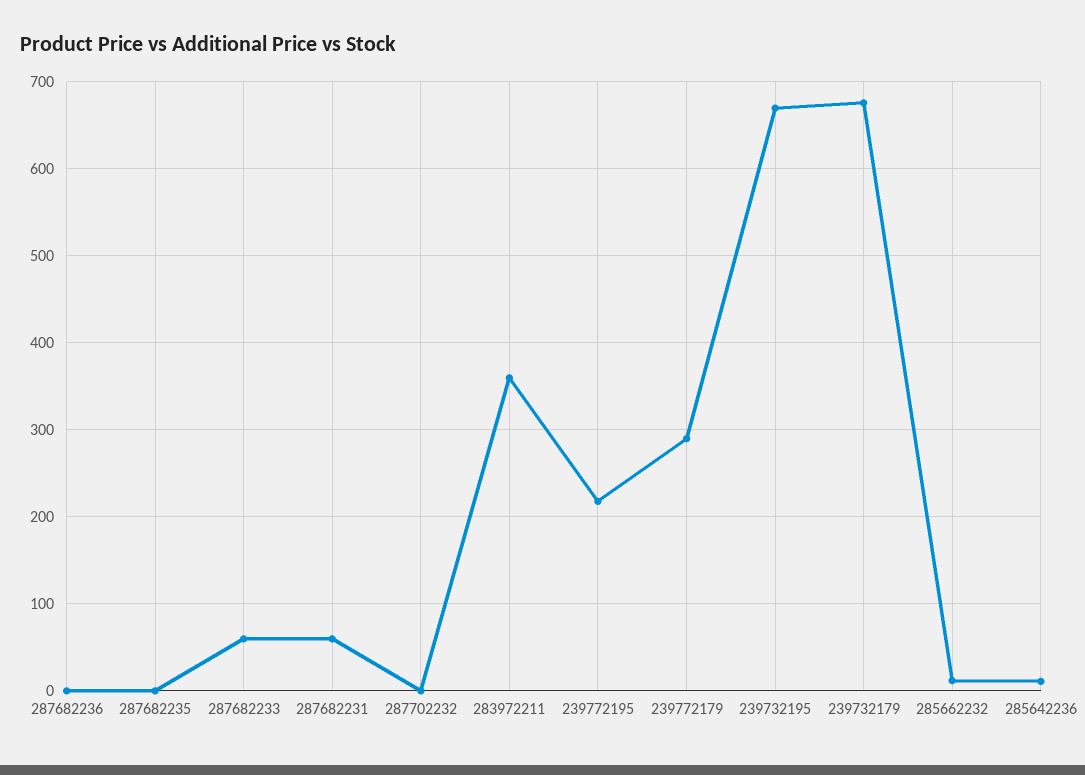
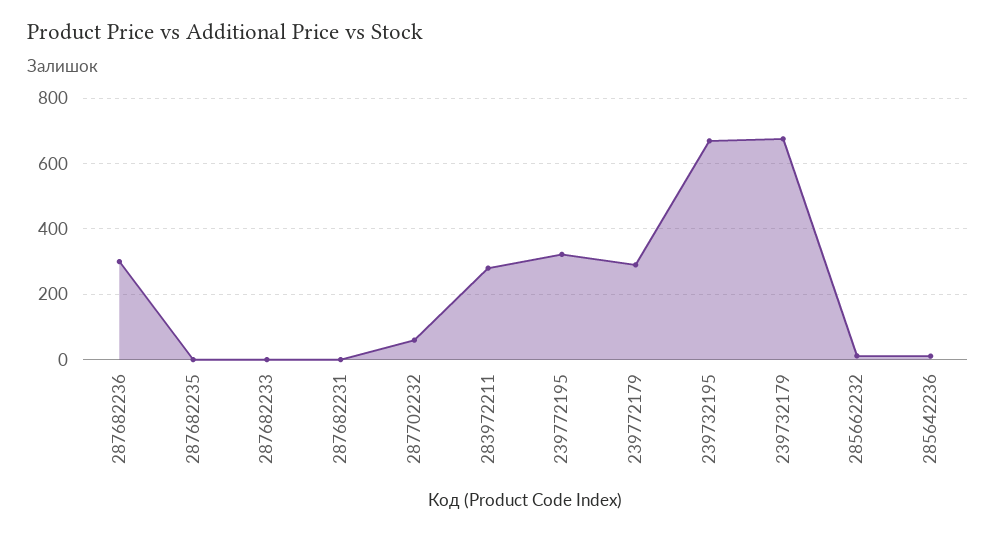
  {
-   "287682236": 0,
+   "287682236": 300,
    "287682235": 0,
-   "287682233": 60,
+   "287682233": 0,
-   "287682231": 60,
+   "287682231": 0,
-   "287702232": 0,
+   "287702232": 60,
-   "283972211": 360,
+   "283972211": 280,
-   "239772195": 220,
+   "239772195": 320,
    "239772179": 290,
    "239732195": 670,
    "239732179": 680,
    "285662232": 10,
    "285642236": 10
  }

